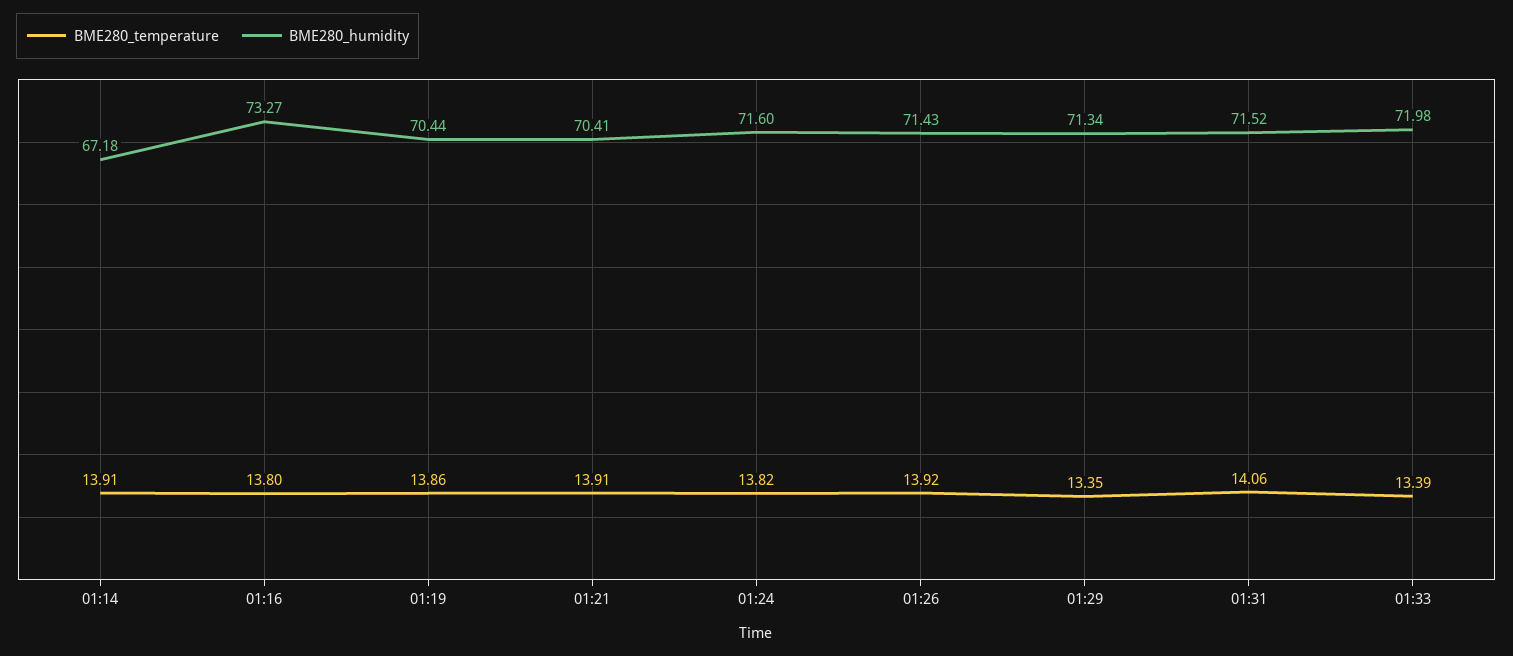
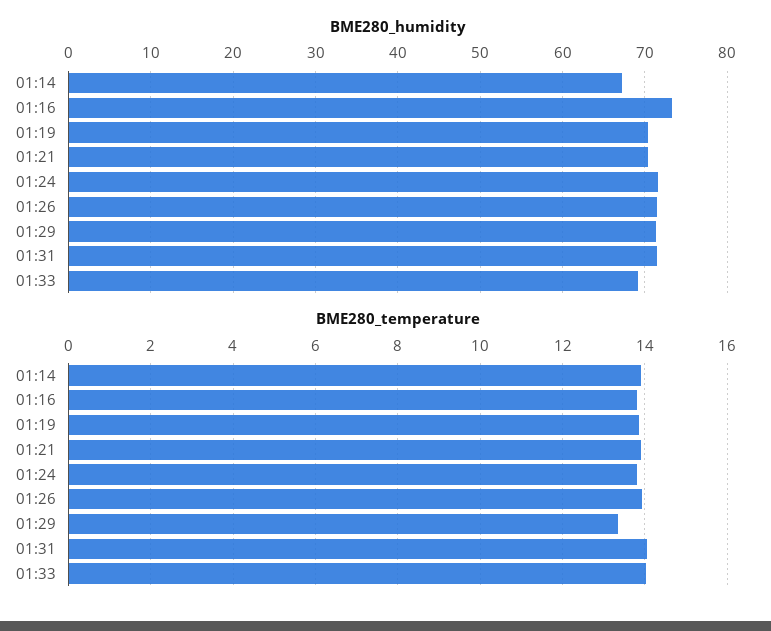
  {
    "BME280_temperature": {
      "01:14": 13.91,
      "01:16": 13.8,
      "01:19": 13.86,
      "01:21": 13.91,
      "01:24": 13.82,
      "01:26": 13.92,
      "01:29": 13.35,
      "01:31": 14.06,
-     "01:33": 13.39
+     "01:33": 14
    },
    "BME280_humidity": {
      "01:14": 67.18,
      "01:16": 73.27,
      "01:19": 70.44,
      "01:21": 70.41,
      "01:24": 71.6,
      "01:26": 71.43,
      "01:29": 71.34,
      "01:31": 71.52,
-     "01:33": 71.98
+     "01:33": 69
    }
  }

